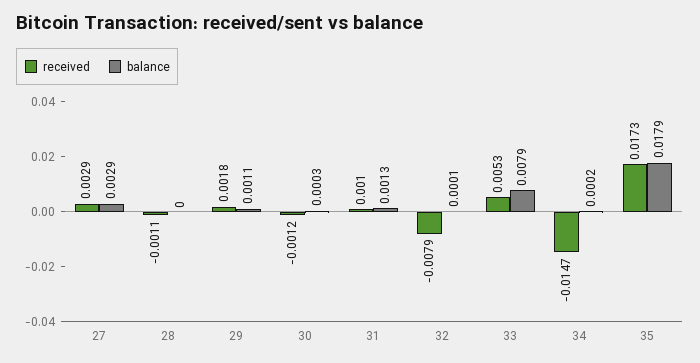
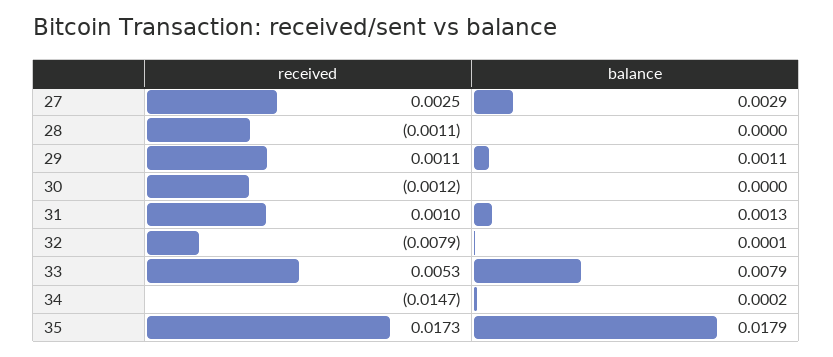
  {
    "received": {
-     "27": 0.0029,
+     "27": 0.0025,
      "28": -0.0011,
-     "29": 0.0018,
+     "29": 0.0011,
      "30": -0.0012,
      "31": 0.001,
      "32": -0.0079,
      "33": 0.0053,
      "34": -0.0147,
      "35": 0.0173
    },
    "balance": {
      "27": 0.0029,
      "28": 0,
      "29": 0.0011,
-     "30": 0.0003,
+     "30": 0,
      "31": 0.0013,
      "32": 0.0001,
      "33": 0.0079,
      "34": 0.0002,
      "35": 0.0179
    }
  }

